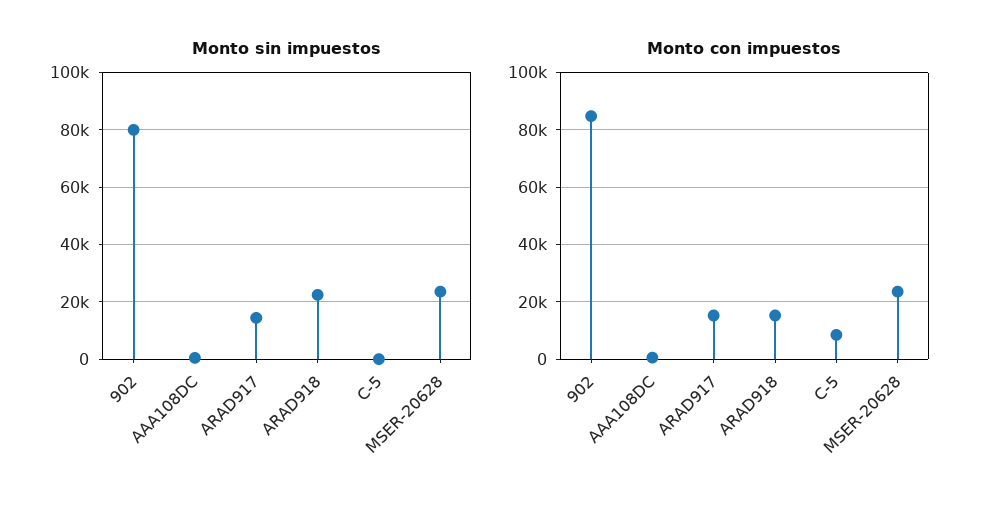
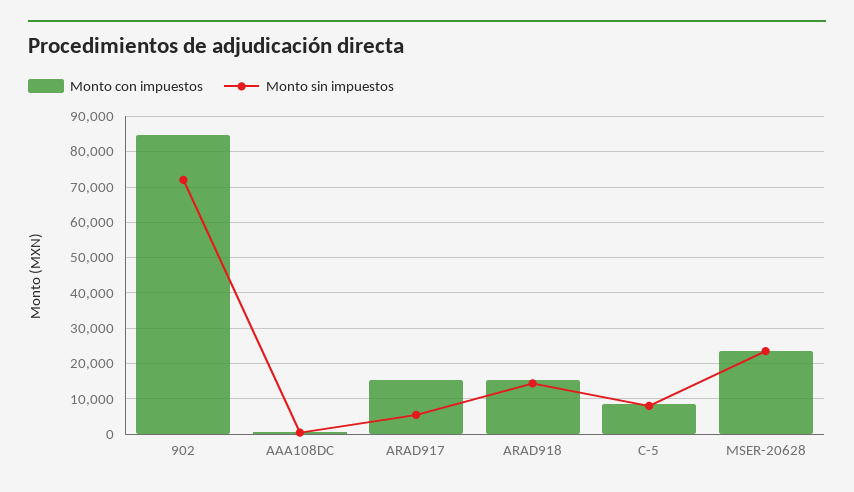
  {
    "Monto sin impuestos": {
-     "902": 80000,
+     "902": 72000,
      "AAA108DC": 0,
-     "ARAD917": 15000,
+     "ARAD917": 6000,
-     "ARAD918": 22500,
+     "ARAD918": 14000,
-     "C-5": 0,
+     "C-5": 8000,
      "MSER-20628": 24000
    },
    "Monto con impuestos": {
      "902": 84000,
      "AAA108DC": 0,
      "ARAD917": 16000,
      "ARAD918": 16000,
      "C-5": 8000,
      "MSER-20628": 24000
    }
  }

